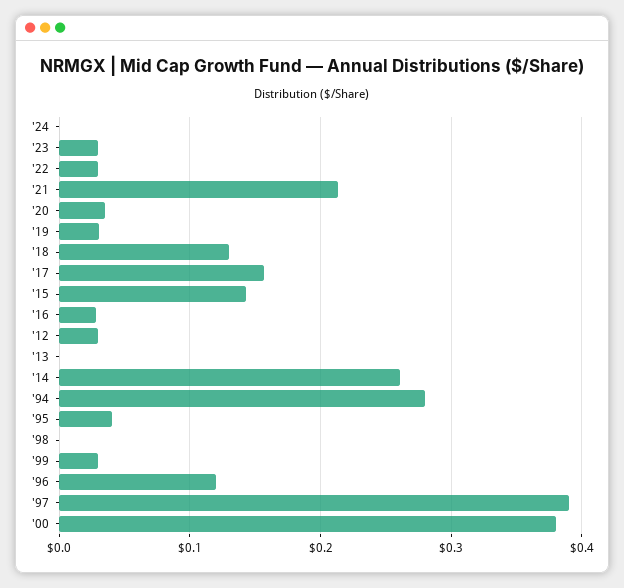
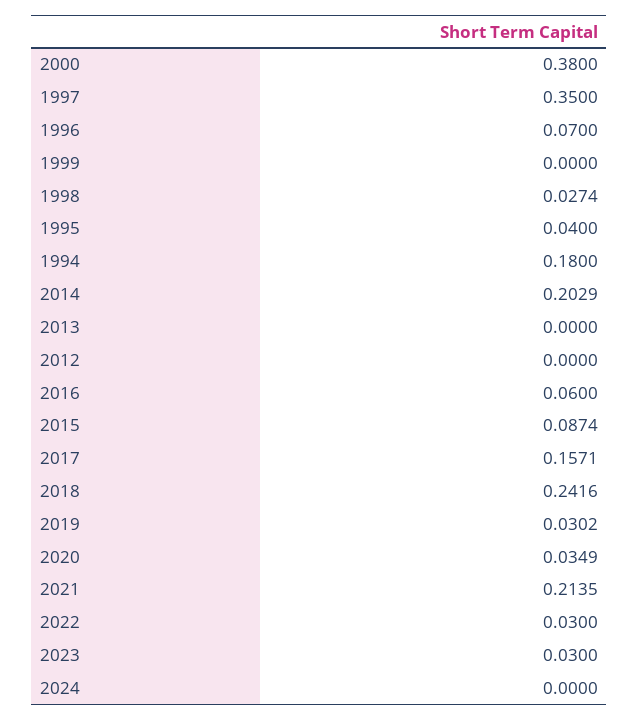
  {
    "'24": 0,
    "'23": 0.03,
    "'22": 0.03,
    "'21": 0.2135,
    "'20": 0.0349,
    "'19": 0.0302,
-   "'18": 0.13,
+   "'18": 0.2416,
    "'17": 0.1571,
-   "'15": 0.14,
+   "'15": 0.0874,
-   "'16": 0.03,
+   "'16": 0.06,
-   "'12": 0.03,
+   "'12": 0,
    "'13": 0,
-   "'14": 0.26,
+   "'14": 0.2029,
-   "'94": 0.28,
+   "'94": 0.18,
    "'95": 0.04,
-   "'98": 0,
+   "'98": 0.0274,
-   "'99": 0.03,
+   "'99": 0,
-   "'96": 0.12,
+   "'96": 0.07,
-   "'97": 0.39,
+   "'97": 0.35,
    "'00": 0.38
  }

